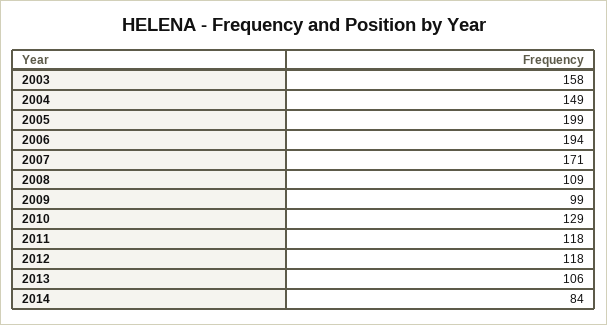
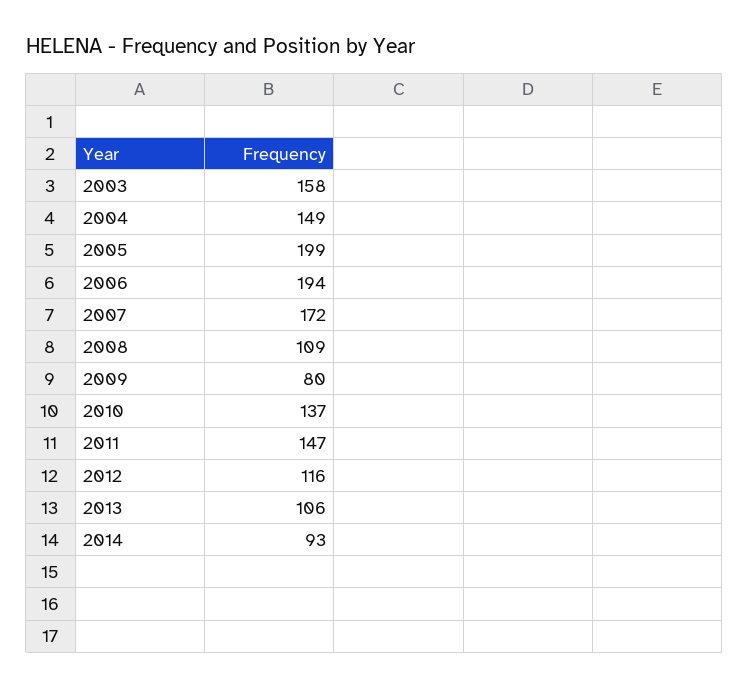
  {
    "2003": 158,
    "2004": 149,
    "2005": 199,
    "2006": 194,
-   "2007": 171,
+   "2007": 172,
    "2008": 109,
-   "2009": 99,
+   "2009": 80,
-   "2010": 129,
+   "2010": 137,
-   "2011": 118,
+   "2011": 147,
-   "2012": 118,
+   "2012": 116,
    "2013": 106,
-   "2014": 84
+   "2014": 93
  }

